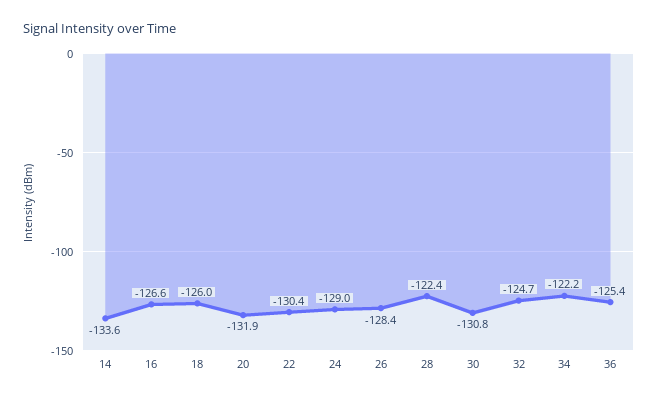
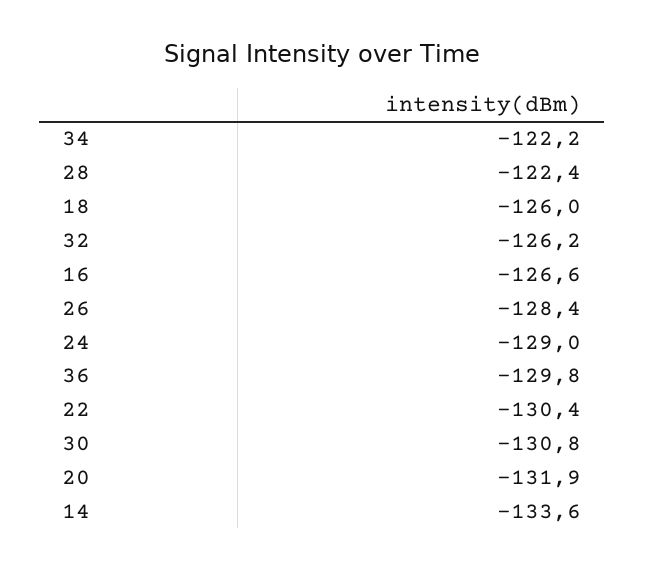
  {
    "14": -133.6,
    "16": -126.6,
    "18": -126,
    "20": -131.9,
    "22": -130.4,
    "24": -129,
    "26": -128.4,
    "28": -122.4,
    "30": -130.8,
-   "32": -124.7,
+   "32": -126.2,
    "34": -122.2,
-   "36": -125.4
+   "36": -129.8
  }

